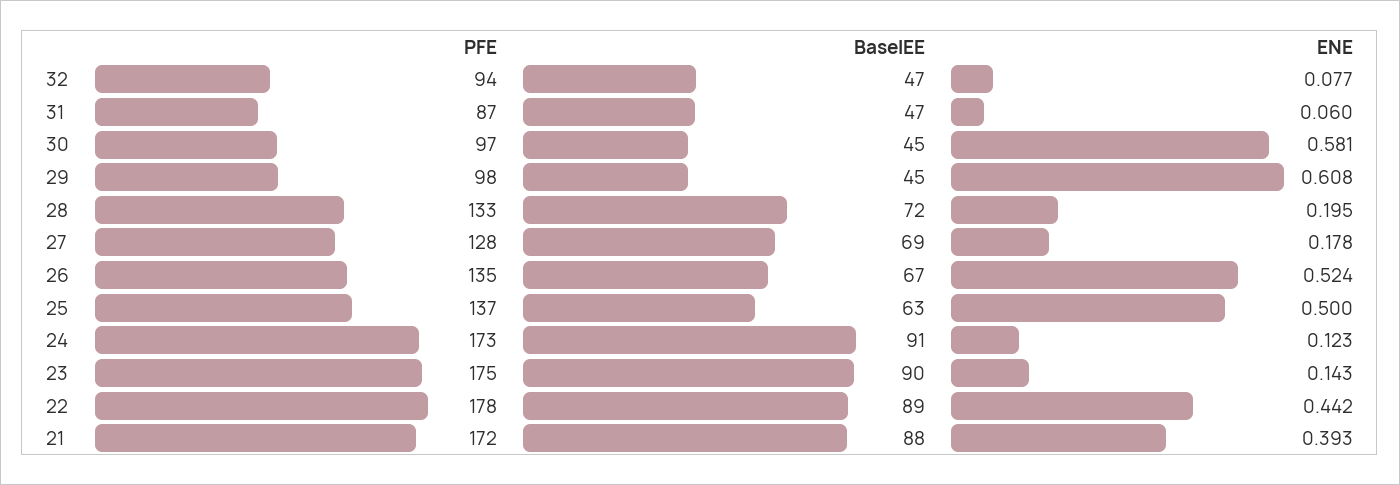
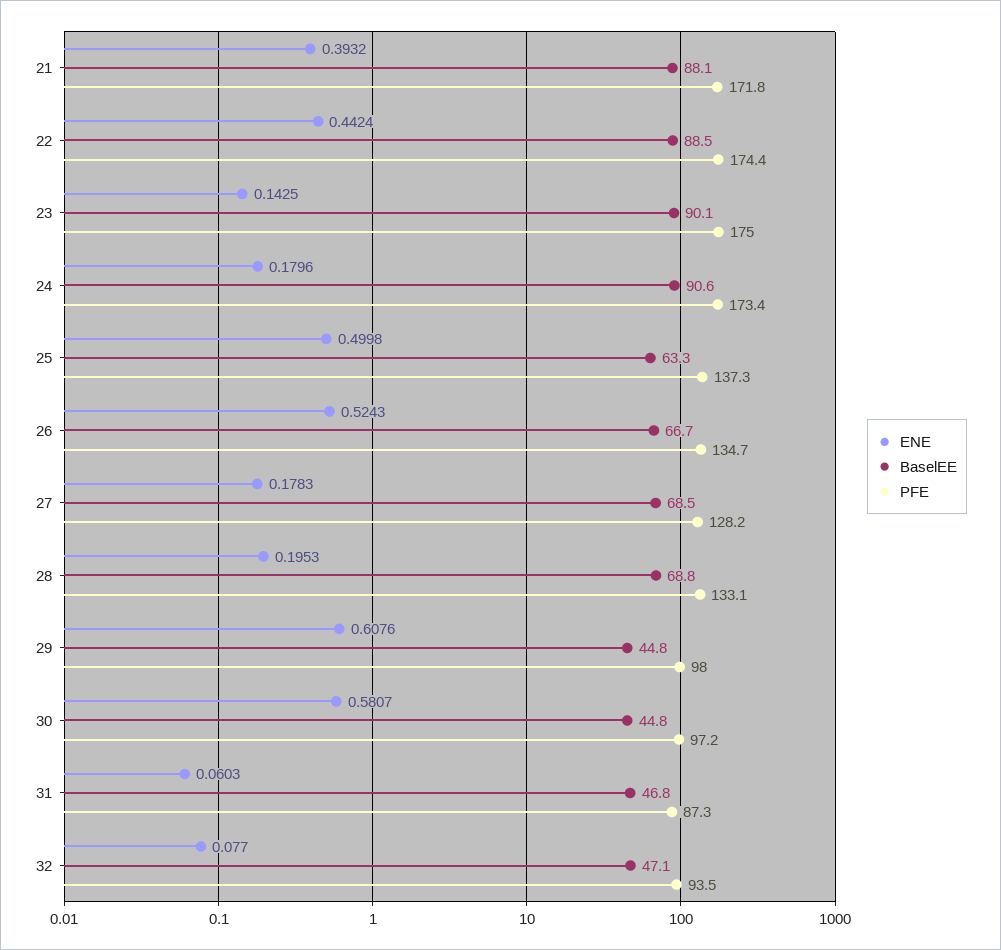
  {
    "PFE": {
      "32": 93.5,
      "31": 87.3,
      "30": 97.2,
      "29": 98,
      "28": 133.1,
      "27": 128.2,
      "26": 134.7,
      "25": 137.3,
      "24": 173.4,
      "23": 175,
-     "22": 178,
+     "22": 174.4,
      "21": 171.8
    },
    "BaselEE": {
      "32": 47.1,
      "31": 46.8,
      "30": 44.8,
      "29": 44.8,
-     "28": 72,
+     "28": 68.8,
      "27": 68.5,
      "26": 66.7,
      "25": 63.3,
      "24": 90.6,
      "23": 90.1,
      "22": 88.5,
      "21": 88.1
    },
    "ENE": {
      "32": 0.077,
      "31": 0.0603,
      "30": 0.5807,
      "29": 0.6076,
      "28": 0.1953,
      "27": 0.1783,
      "26": 0.5243,
      "25": 0.4998,
-     "24": 0.123,
+     "24": 0.1796,
      "23": 0.1425,
      "22": 0.4424,
      "21": 0.3932
    }
  }

